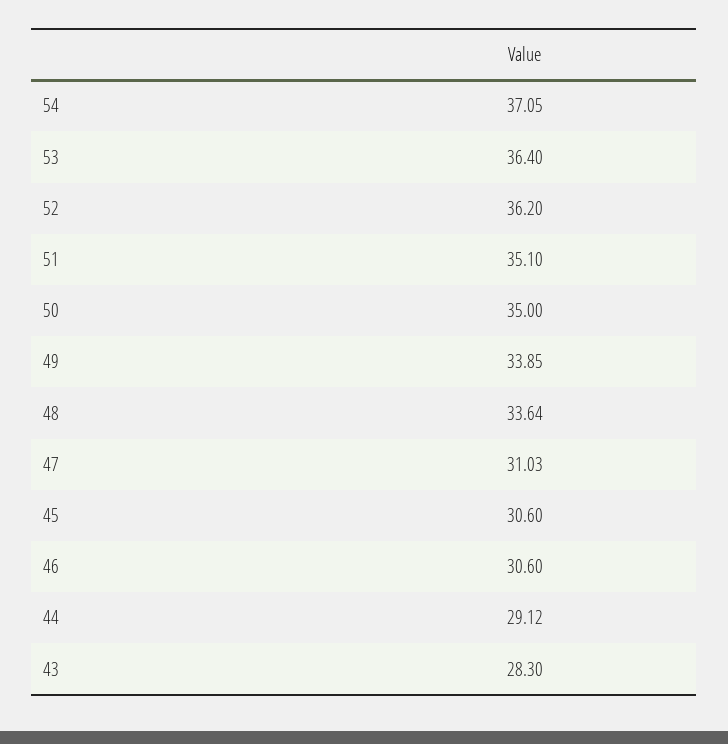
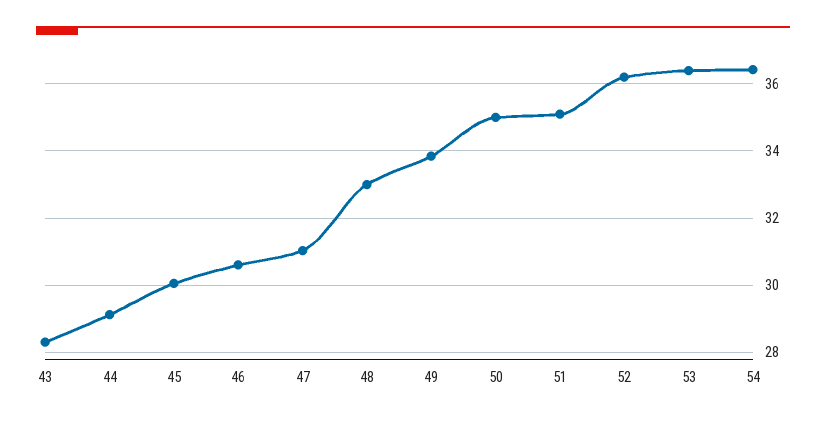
  {
-   "54": 37.05,
+   "54": 36.4,
    "53": 36.4,
    "52": 36.2,
    "51": 35.1,
    "50": 35,
    "49": 33.85,
-   "48": 33.64,
+   "48": 33,
    "47": 31.03,
-   "45": 30.6,
+   "45": 30,
    "46": 30.6,
    "44": 29.12,
    "43": 28.3
  }

